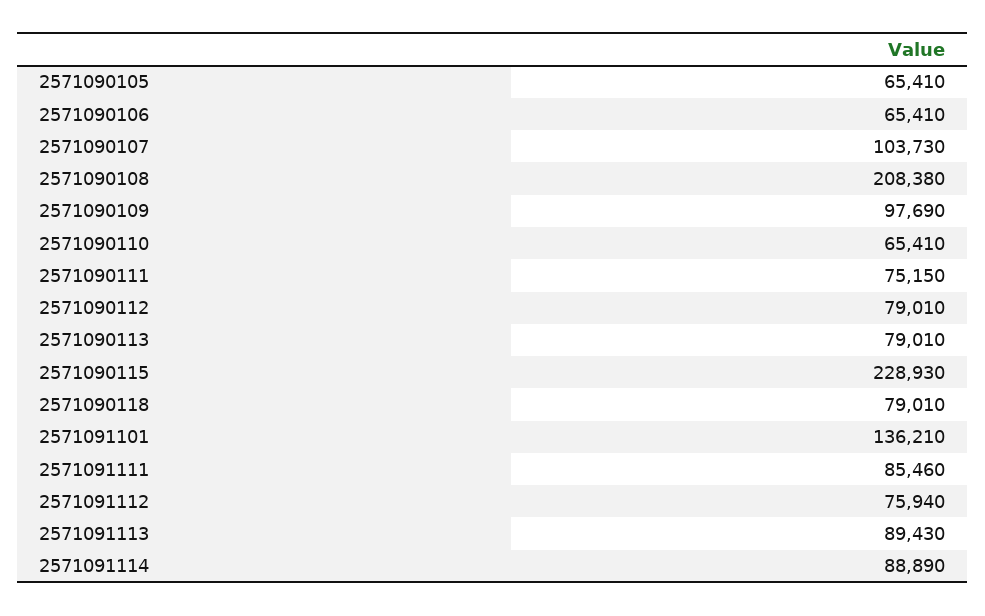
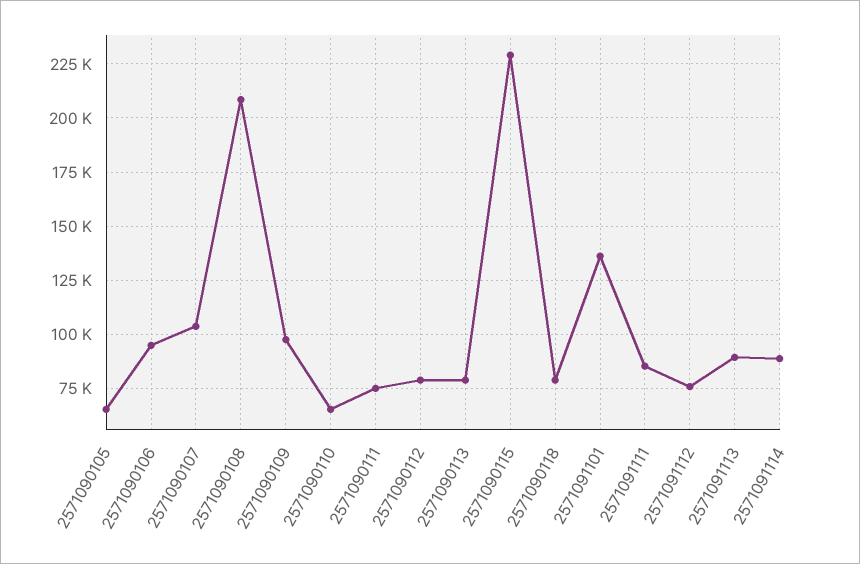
  {
    "2571090105": 65410,
-   "2571090106": 65410,
+   "2571090106": 95000,
    "2571090107": 103730,
    "2571090108": 208380,
    "2571090109": 97690,
    "2571090110": 65410,
    "2571090111": 75150,
    "2571090112": 79010,
    "2571090113": 79010,
    "2571090115": 228930,
    "2571090118": 79010,
    "2571091101": 136210,
    "2571091111": 85460,
    "2571091112": 75940,
    "2571091113": 89430,
    "2571091114": 88890
  }

